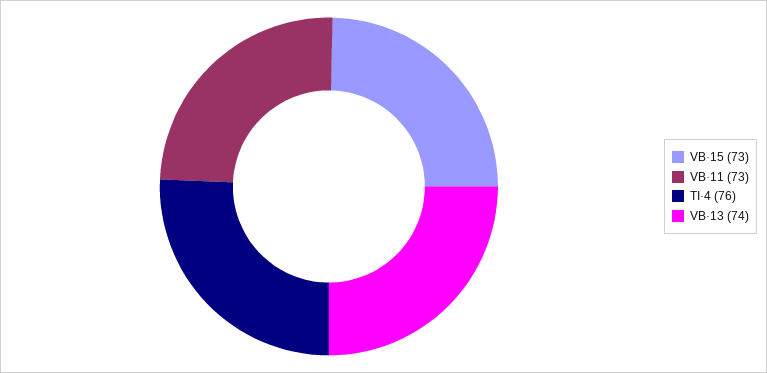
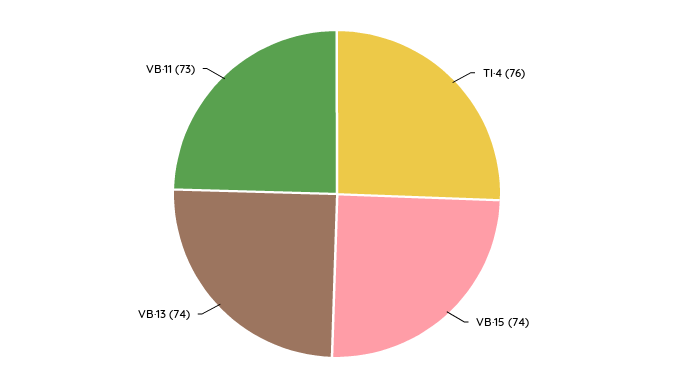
  {
-   "VB·15": 73,
+   "VB·15": 74,
    "VB·11": 73,
    "TI·4": 76,
    "VB·13": 74
  }

